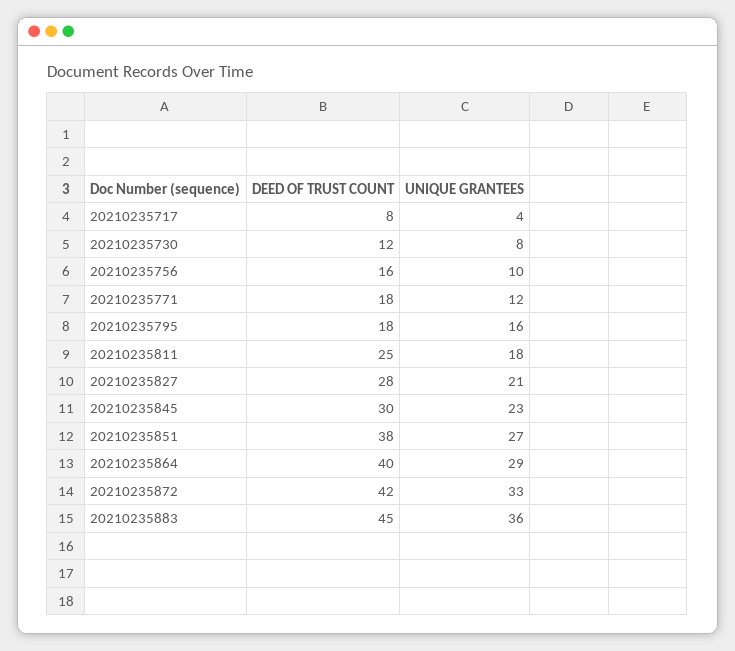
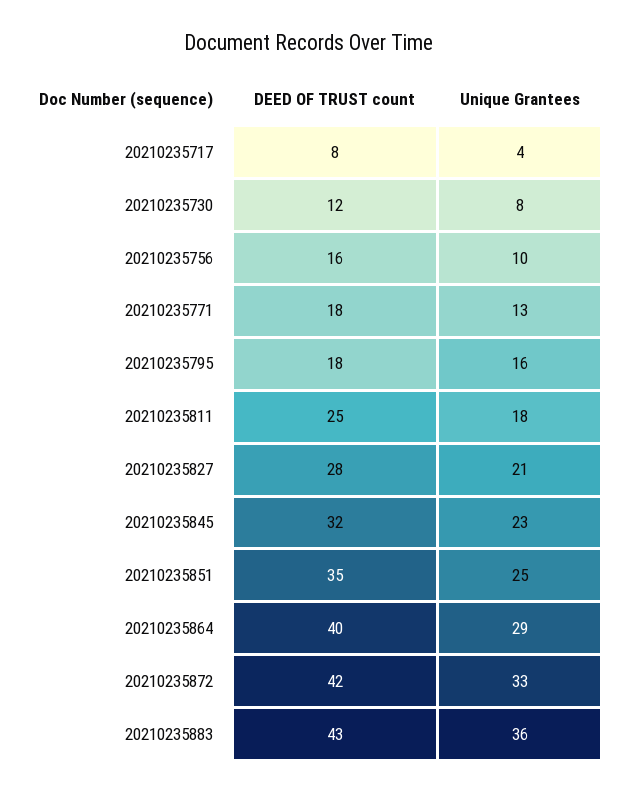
  {
    "DEED OF TRUST COUNT": {
      "20210235717": 8,
      "20210235730": 12,
      "20210235756": 16,
      "20210235771": 18,
      "20210235795": 18,
      "20210235811": 25,
      "20210235827": 28,
-     "20210235845": 30,
+     "20210235845": 32,
-     "20210235851": 38,
+     "20210235851": 35,
      "20210235864": 40,
      "20210235872": 42,
-     "20210235883": 45
+     "20210235883": 43
    },
    "UNIQUE GRANTEES": {
      "20210235717": 4,
      "20210235730": 8,
      "20210235756": 10,
-     "20210235771": 12,
+     "20210235771": 13,
      "20210235795": 16,
      "20210235811": 18,
      "20210235827": 21,
      "20210235845": 23,
-     "20210235851": 27,
+     "20210235851": 25,
      "20210235864": 29,
      "20210235872": 33,
      "20210235883": 36
    }
  }

